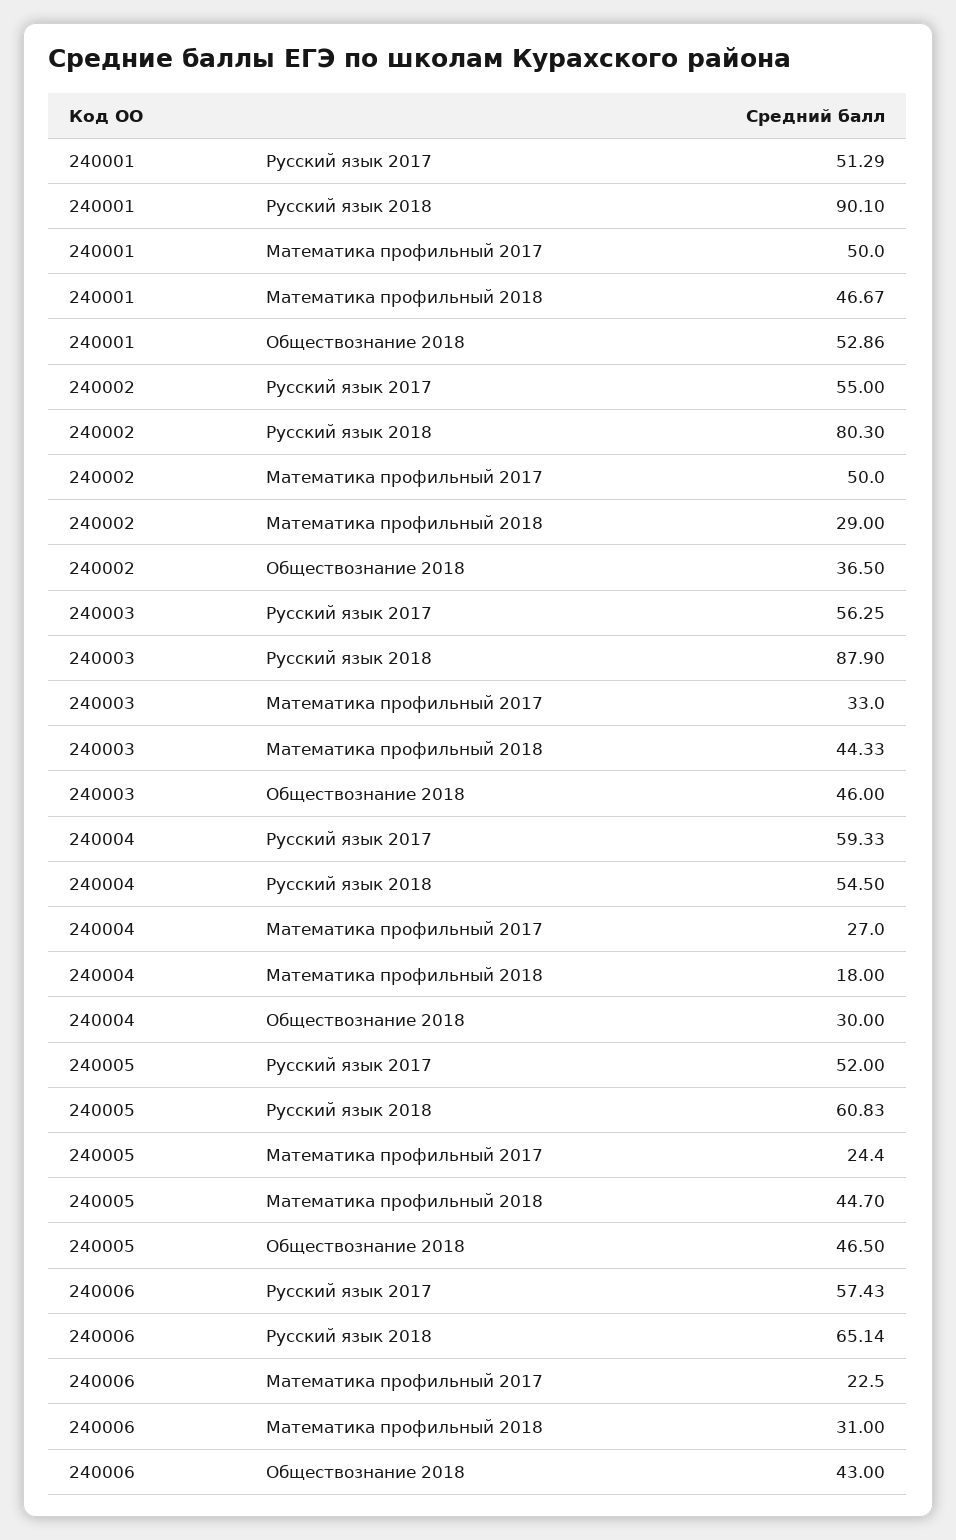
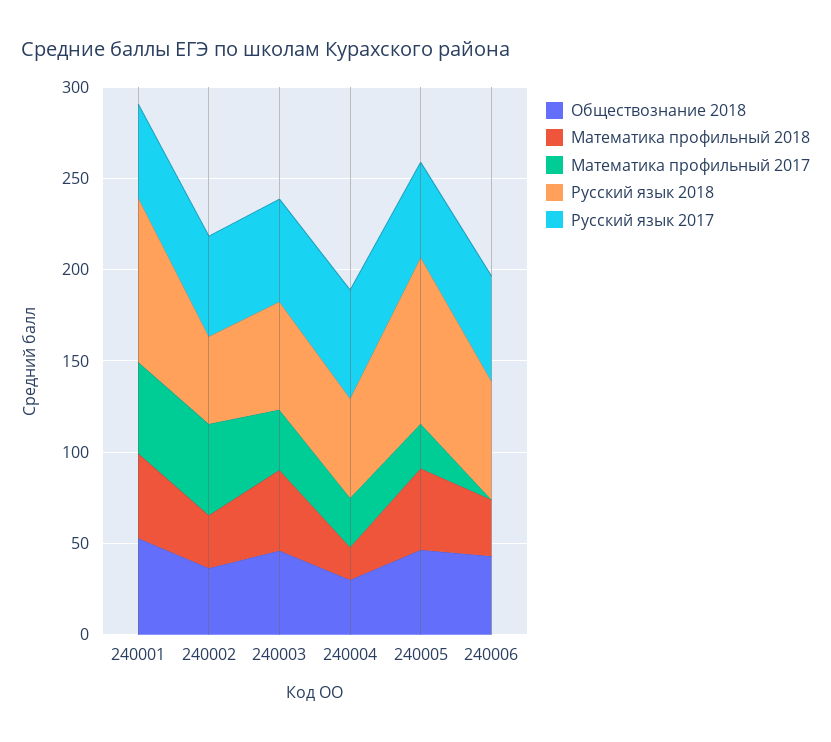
  {
    "Русский язык 2017": {
      "240001": 51.29,
      "240002": 55,
      "240003": 56.25,
      "240004": 59.33,
      "240005": 52,
      "240006": 57.43
    },
    "Русский язык 2018": {
      "240001": 90.1,
-     "240002": 80.3,
+     "240002": 50,
-     "240003": 87.9,
+     "240003": 60,
      "240004": 54.5,
-     "240005": 60.83,
+     "240005": 90,
      "240006": 65.14
    },
    "Математика профильный 2017": {
      "240001": 50,
      "240002": 50,
      "240003": 33,
      "240004": 27,
      "240005": 24.4,
-     "240006": 22.5
+     "240006": 0
    },
    "Математика профильный 2018": {
      "240001": 46.67,
      "240002": 29,
      "240003": 44.33,
      "240004": 18,
      "240005": 44.7,
      "240006": 31
    },
    "Обществознание 2018": {
      "240001": 52.86,
      "240002": 36.5,
      "240003": 46,
      "240004": 30,
      "240005": 46.5,
      "240006": 43
    }
  }

